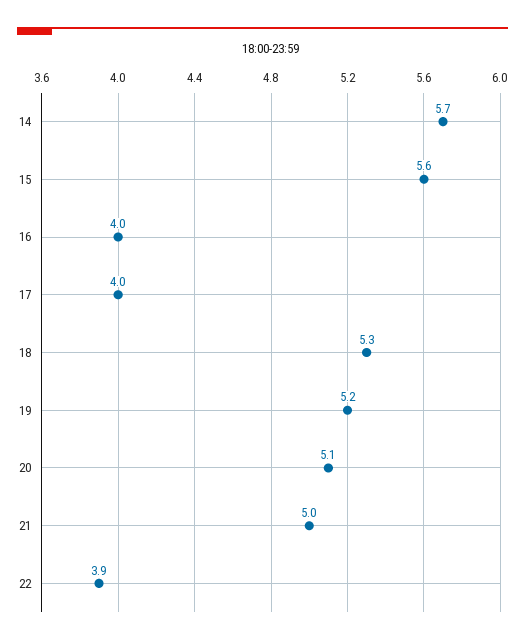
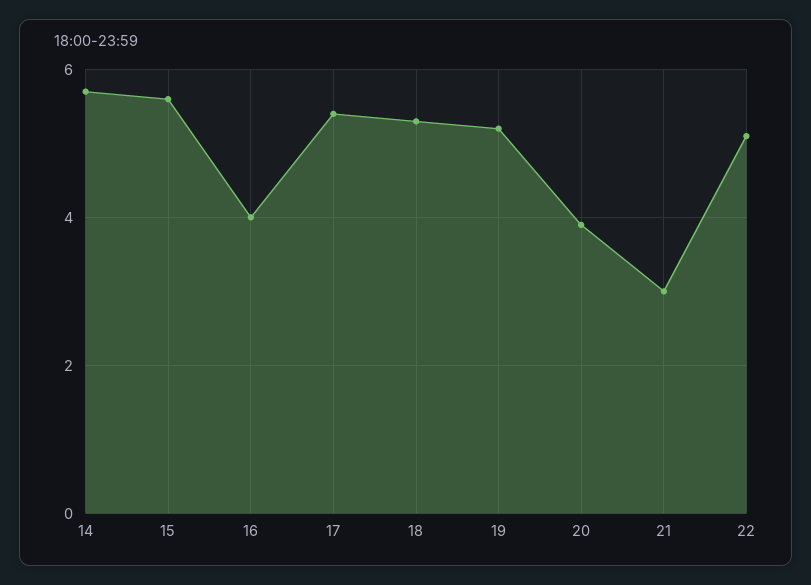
  {
    "14": 5.7,
    "15": 5.6,
    "16": 4,
-   "17": 4,
+   "17": 5.5,
    "18": 5.3,
    "19": 5.2,
-   "20": 5.1,
+   "20": 4,
-   "21": 5,
+   "21": 3,
-   "22": 3.9
+   "22": 5
  }

